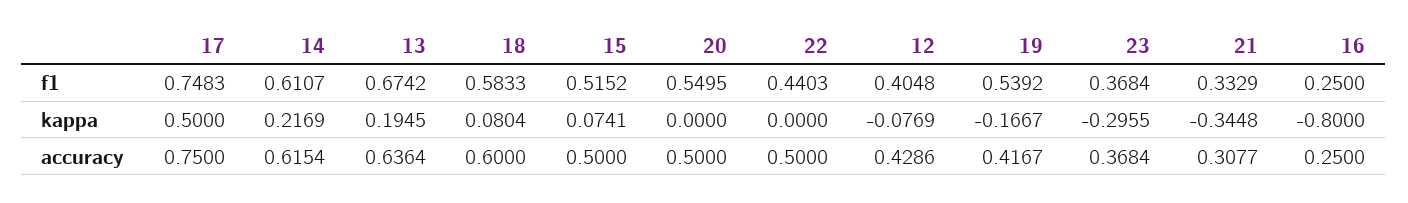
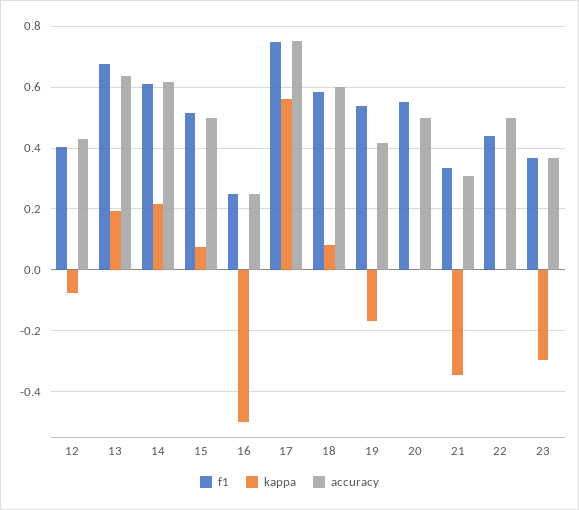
  {
    "f1": {
      "17": 0.7483,
      "14": 0.6107,
      "13": 0.6742,
      "18": 0.5833,
      "15": 0.5152,
      "20": 0.5495,
      "22": 0.4403,
      "12": 0.4048,
      "19": 0.5392,
      "23": 0.3684,
      "21": 0.3329,
      "16": 0.25
    },
    "kappa": {
-     "17": 0.5,
+     "17": 0.56,
      "14": 0.2169,
      "13": 0.1945,
      "18": 0.0804,
      "15": 0.0741,
      "20": 0,
      "22": 0,
      "12": -0.0769,
      "19": -0.1667,
      "23": -0.2955,
      "21": -0.3448,
-     "16": -0.8
+     "16": -0.5
    },
    "accuracy": {
      "17": 0.75,
      "14": 0.6154,
      "13": 0.6364,
      "18": 0.6,
      "15": 0.5,
      "20": 0.5,
      "22": 0.5,
      "12": 0.4286,
      "19": 0.4167,
      "23": 0.3684,
      "21": 0.3077,
      "16": 0.25
    }
  }

